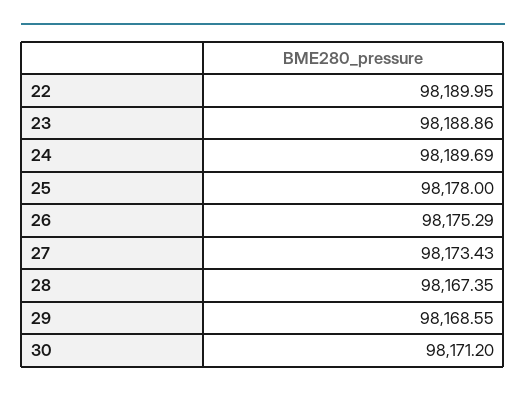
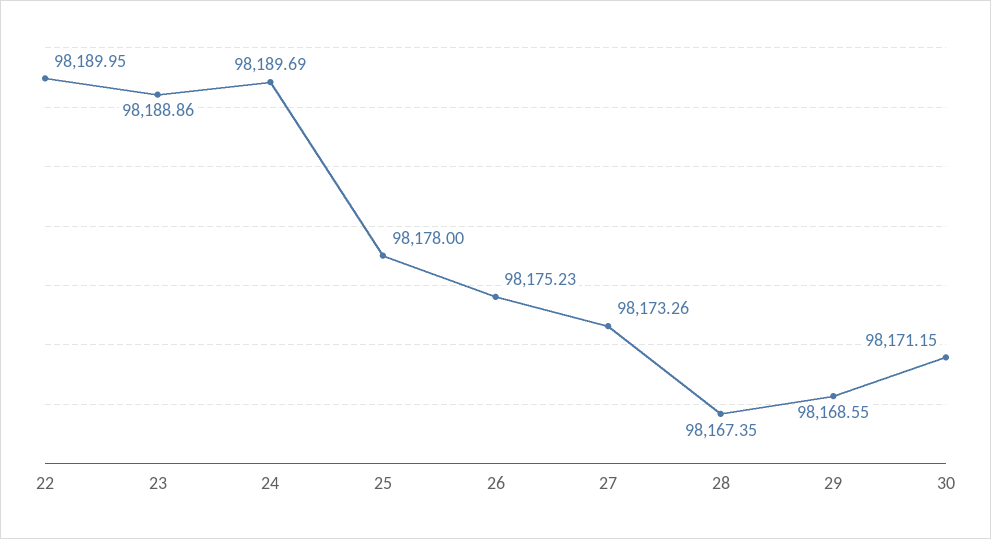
  {
    "22": 98189.95,
    "23": 98188.86,
    "24": 98189.69,
    "25": 98178,
-   "26": 98175.29,
+   "26": 98175.23,
-   "27": 98173.43,
+   "27": 98173.26,
    "28": 98167.35,
    "29": 98168.55,
-   "30": 98171.2
+   "30": 98171.15
  }

